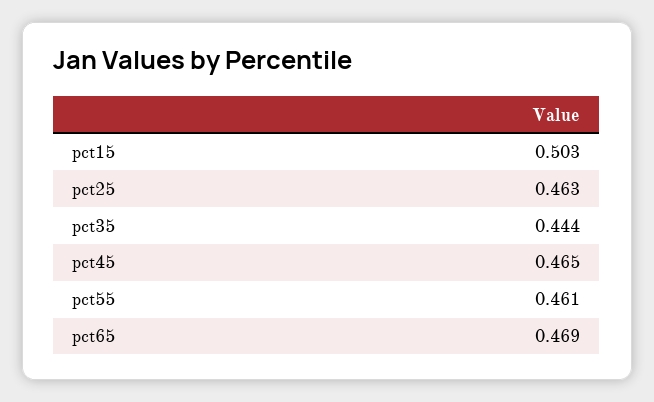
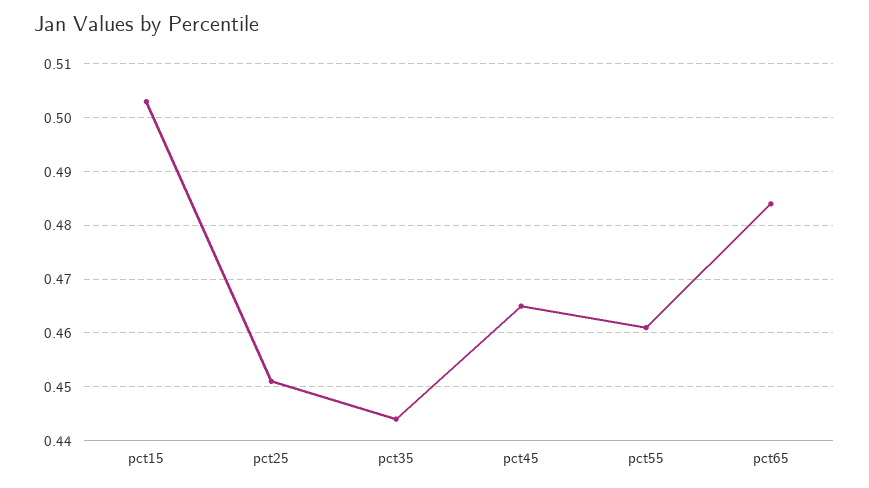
  {
    "pct15": 0.503,
-   "pct25": 0.463,
+   "pct25": 0.45,
    "pct35": 0.444,
    "pct45": 0.465,
    "pct55": 0.461,
-   "pct65": 0.469
+   "pct65": 0.485
  }

